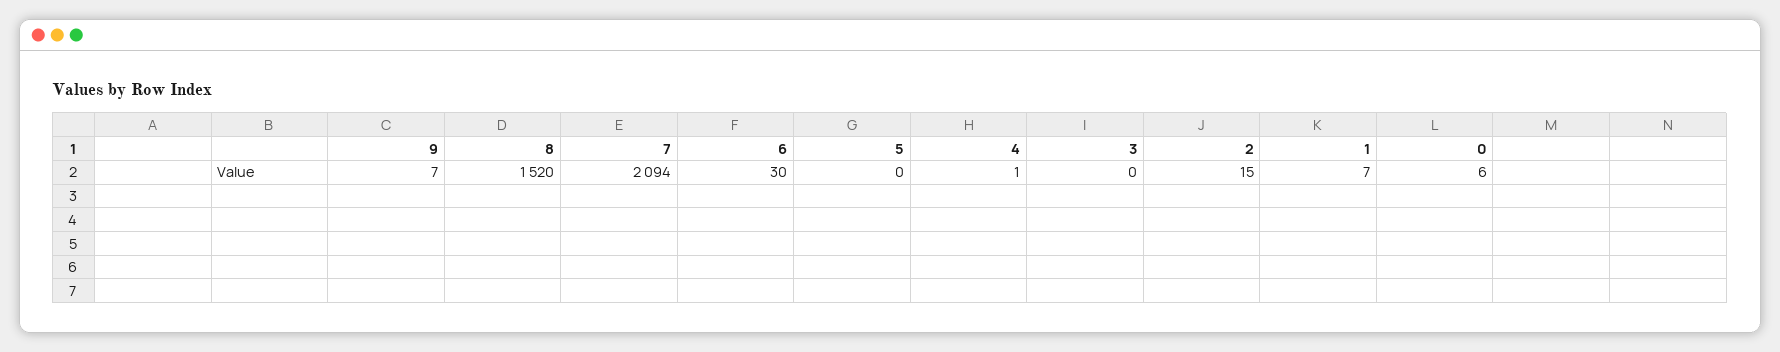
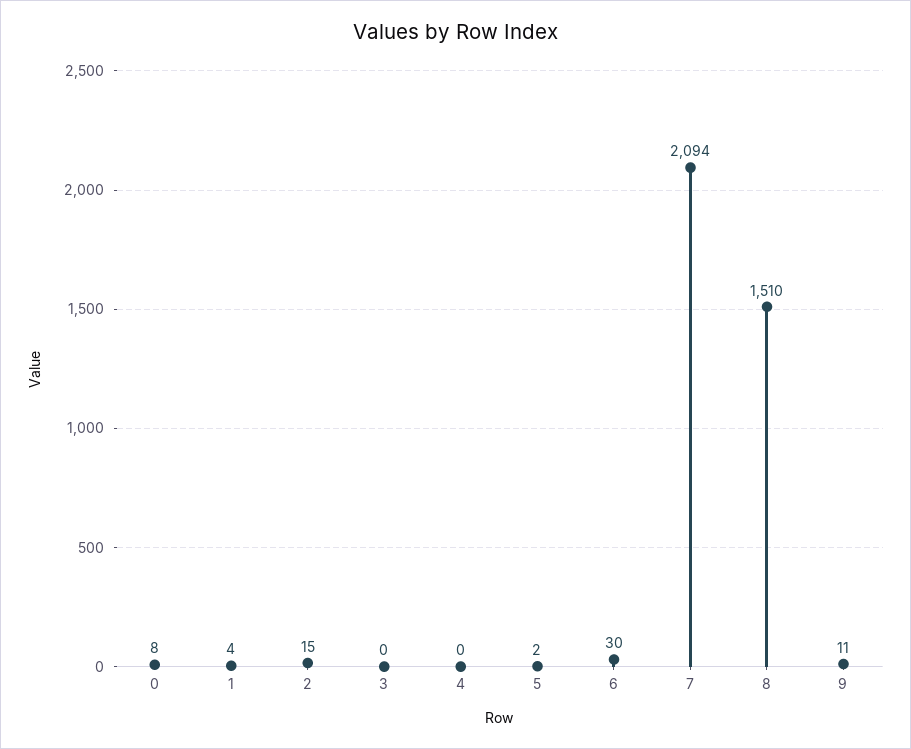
  {
-   "9": 7,
+   "9": 11,
-   "8": 1520,
+   "8": 1510,
    "7": 2094,
    "6": 30,
-   "5": 0,
+   "5": 2,
-   "4": 1,
+   "4": 0,
    "3": 0,
    "2": 15,
-   "1": 7,
+   "1": 4,
-   "0": 6
+   "0": 8
  }

